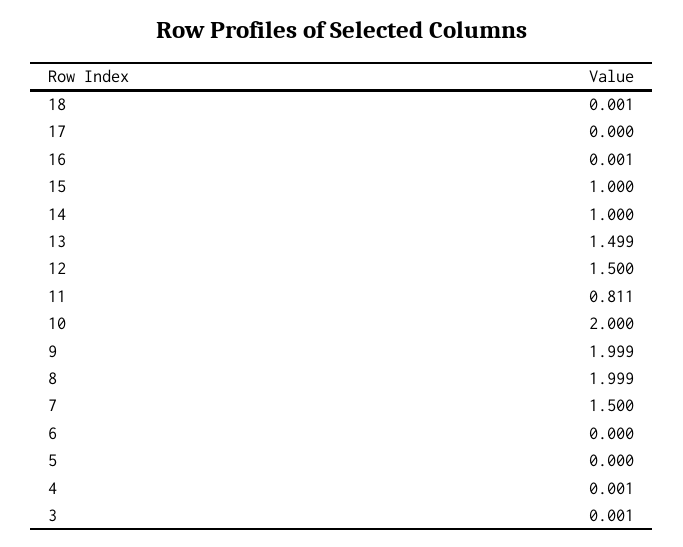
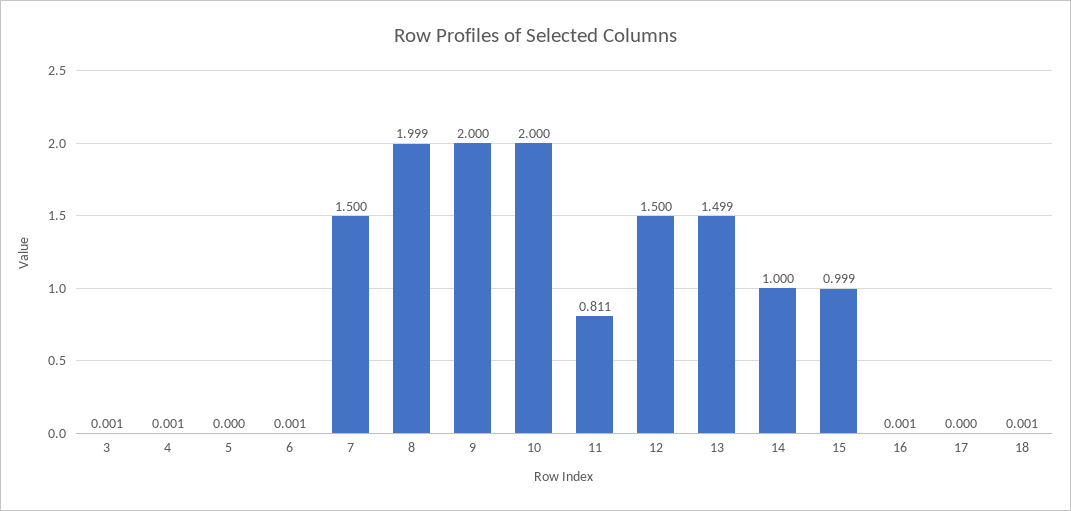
  {
    "18": 0.001,
    "17": 0,
    "16": 0.001,
-   "15": 1,
+   "15": 0.999,
    "14": 1,
    "13": 1.499,
    "12": 1.5,
    "11": 0.811,
    "10": 2,
-   "9": 1.999,
+   "9": 2,
    "8": 1.999,
    "7": 1.5,
-   "6": 0,
+   "6": 0.001,
    "5": 0,
    "4": 0.001,
    "3": 0.001
  }

